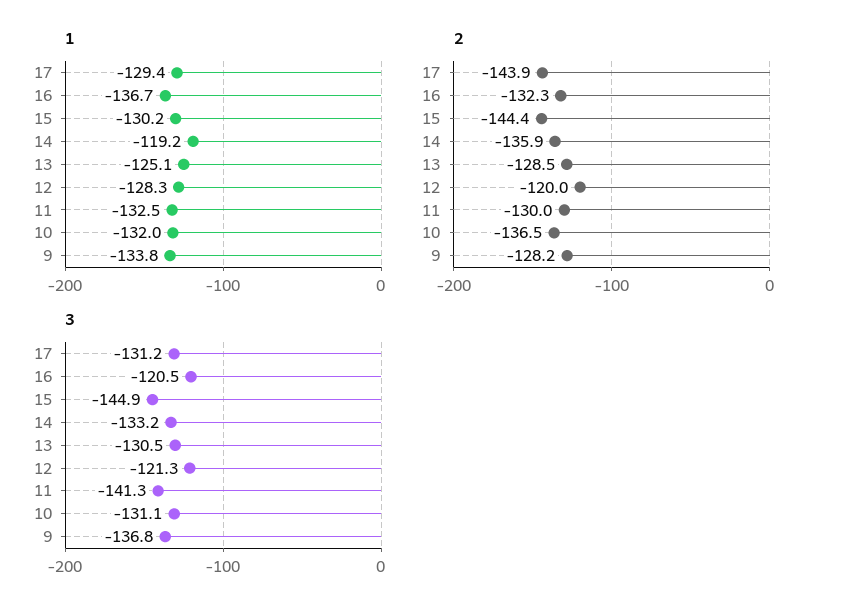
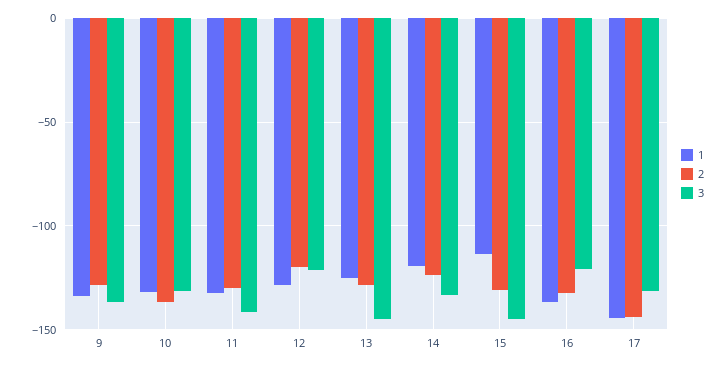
  {
    "1": {
-     "17": -129.4,
+     "17": -145,
      "16": -136.7,
-     "15": -130.2,
+     "15": -115,
      "14": -119.2,
      "13": -125.1,
      "12": -128.3,
      "11": -132.5,
      "10": -132,
      "9": -133.8
    },
    "2": {
      "17": -143.9,
      "16": -132.3,
-     "15": -144.4,
+     "15": -130,
-     "14": -135.9,
+     "14": -125,
      "13": -128.5,
      "12": -120,
      "11": -130,
      "10": -136.5,
      "9": -128.2
    },
    "3": {
      "17": -131.2,
      "16": -120.5,
      "15": -144.9,
      "14": -133.2,
-     "13": -130.5,
+     "13": -145,
      "12": -121.3,
      "11": -141.3,
      "10": -131.1,
      "9": -136.8
    }
  }

